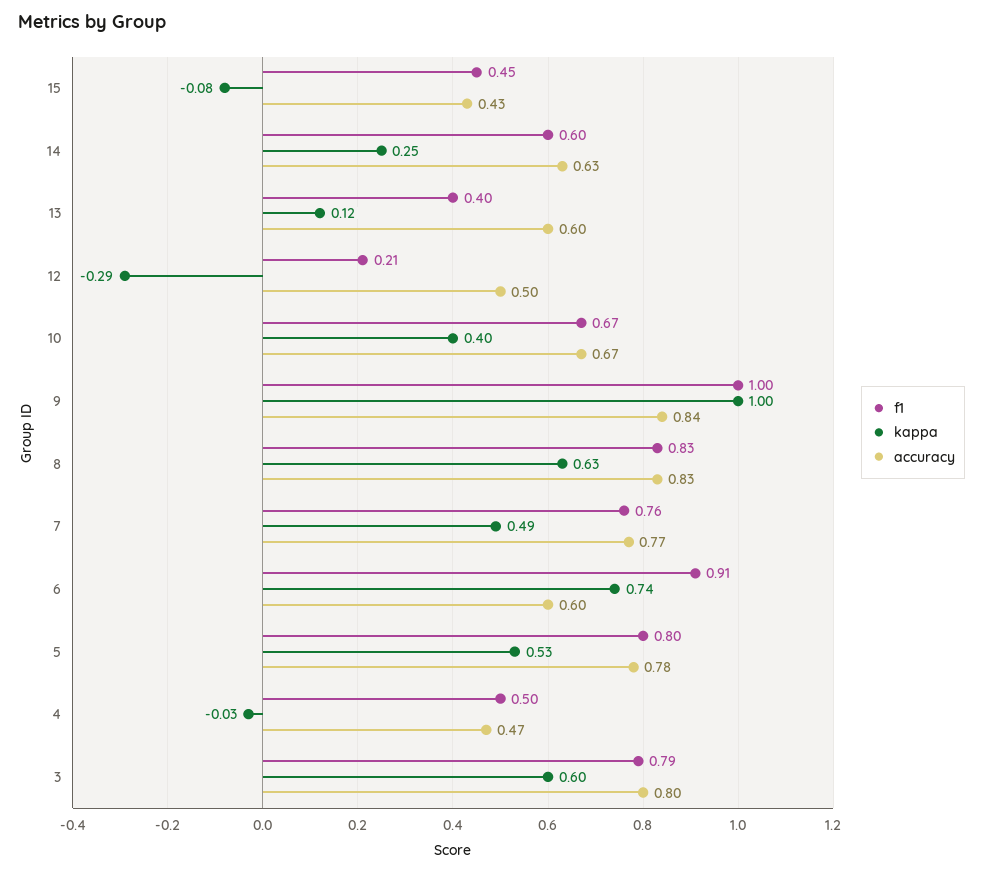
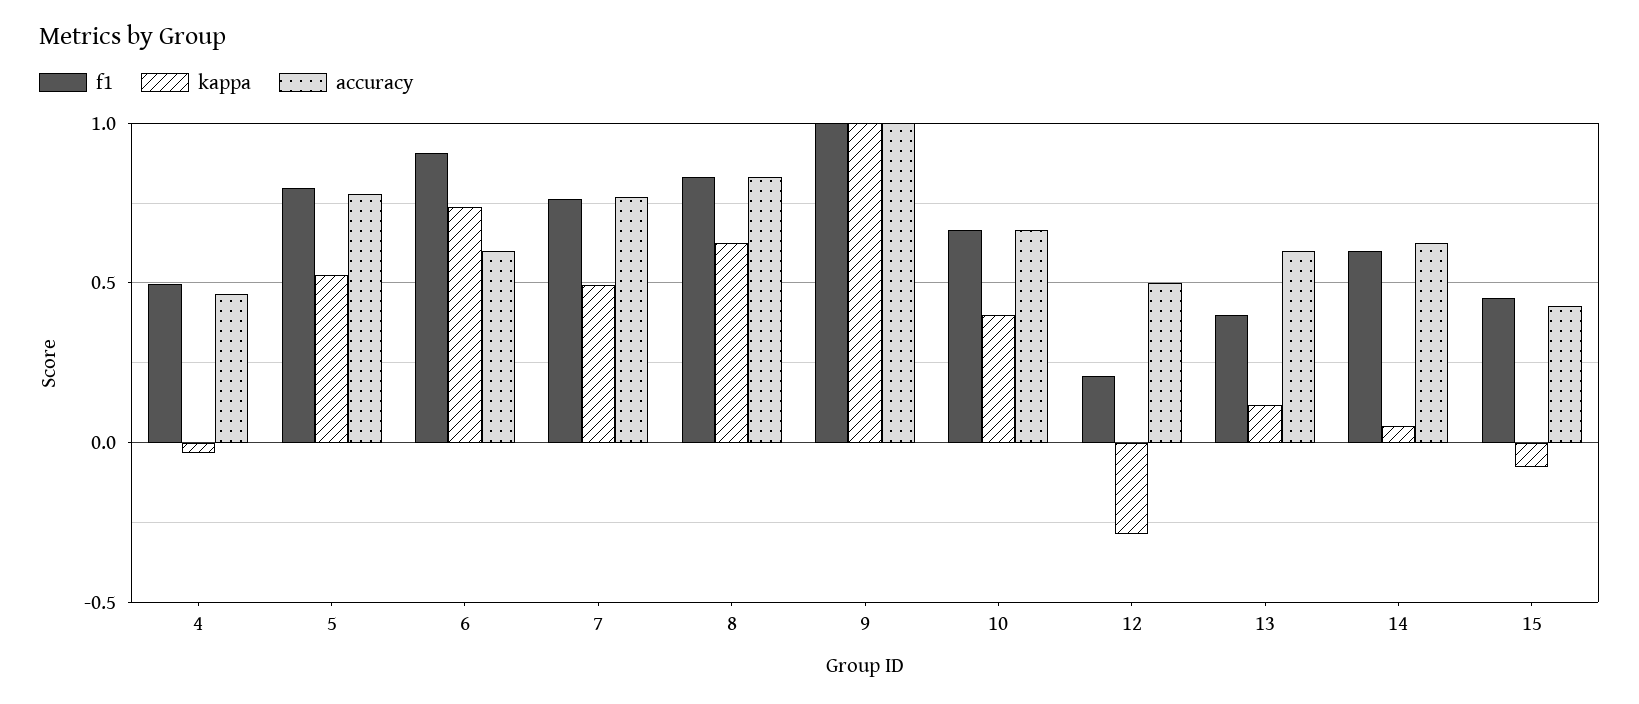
  {
    "f1": {
      "15": 0.45,
      "14": 0.6,
      "13": 0.4,
      "12": 0.21,
      "10": 0.67,
      "9": 1,
      "8": 0.83,
      "7": 0.76,
      "6": 0.91,
      "5": 0.8,
-     "4": 0.5,
+     "4": 0.5
-     "3": 0.79
    },
    "kappa": {
      "15": -0.08,
-     "14": 0.25,
+     "14": 0.05,
      "13": 0.12,
      "12": -0.29,
      "10": 0.4,
      "9": 1,
      "8": 0.63,
      "7": 0.49,
      "6": 0.74,
      "5": 0.53,
-     "4": -0.03,
+     "4": -0.03
-     "3": 0.6
    },
    "accuracy": {
      "15": 0.43,
      "14": 0.63,
      "13": 0.6,
      "12": 0.5,
      "10": 0.67,
-     "9": 0.84,
+     "9": 1,
      "8": 0.83,
      "7": 0.77,
      "6": 0.6,
      "5": 0.78,
-     "4": 0.47,
+     "4": 0.47
-     "3": 0.8
    }
  }

